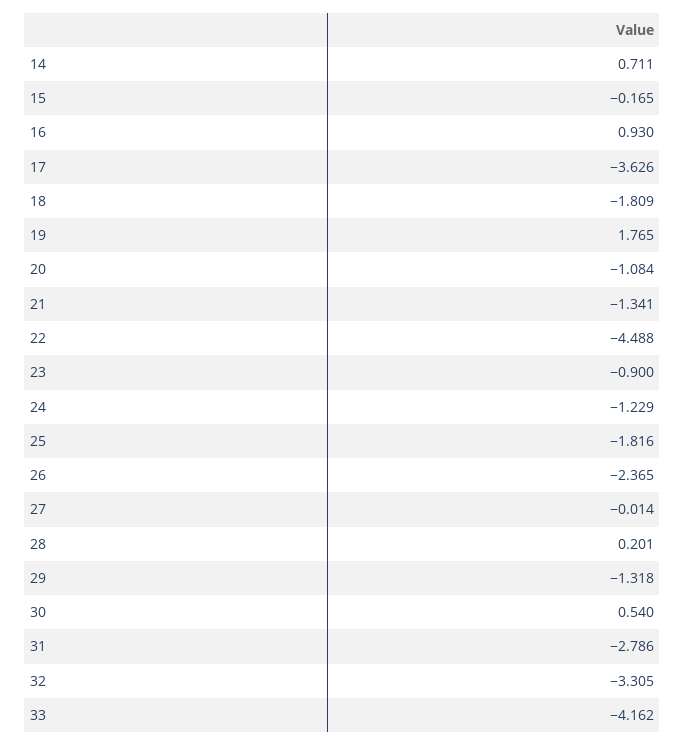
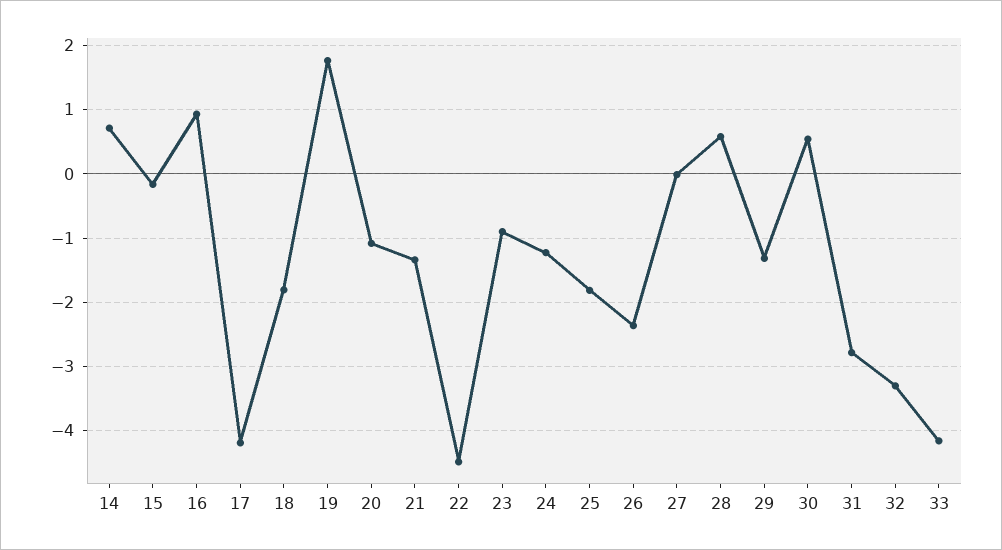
  {
    "14": 0.711,
    "15": -0.165,
    "16": 0.93,
-   "17": -3.626,
+   "17": -4.2,
    "18": -1.809,
    "19": 1.765,
    "20": -1.084,
    "21": -1.341,
    "22": -4.488,
    "23": -0.9,
    "24": -1.229,
    "25": -1.816,
    "26": -2.365,
    "27": -0.014,
-   "28": 0.201,
+   "28": 0.6,
    "29": -1.318,
    "30": 0.54,
    "31": -2.786,
    "32": -3.305,
    "33": -4.162
  }

